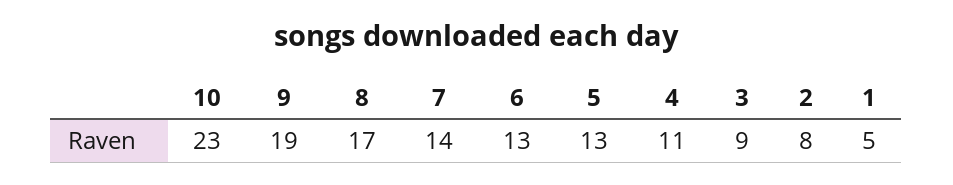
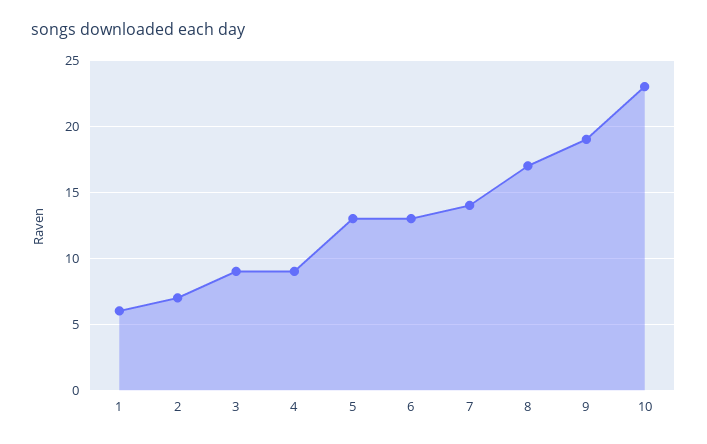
  {
    "10": 23,
    "9": 19,
    "8": 17,
    "7": 14,
    "6": 13,
    "5": 13,
-   "4": 11,
+   "4": 9,
    "3": 9,
-   "2": 8,
+   "2": 7,
-   "1": 5
+   "1": 6
  }

